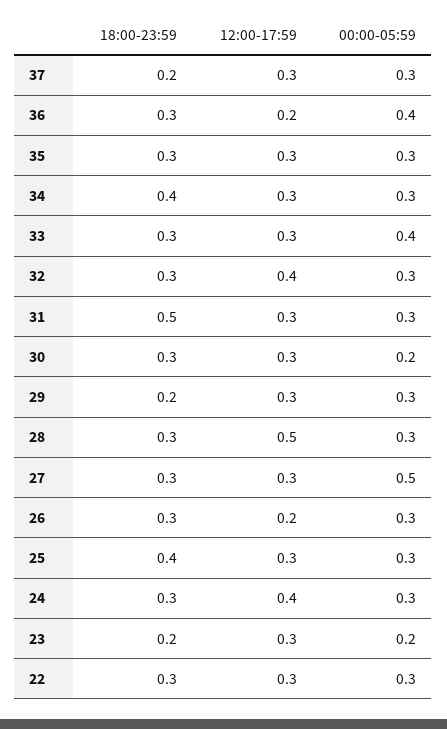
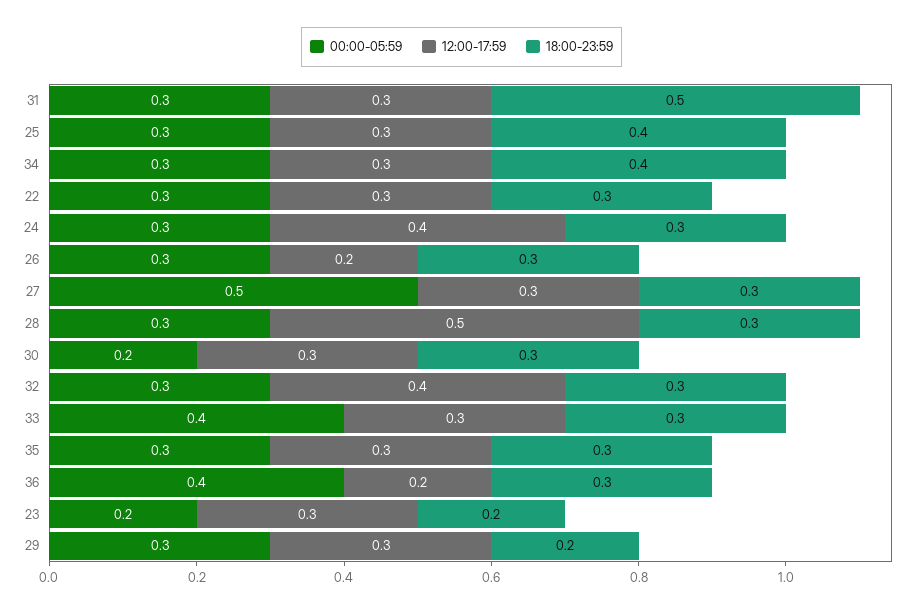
  {
    "18:00-23:59": {
-     "37": 0.2,
      "36": 0.3,
      "35": 0.3,
      "34": 0.4,
      "33": 0.3,
      "32": 0.3,
      "31": 0.5,
      "30": 0.3,
      "29": 0.2,
      "28": 0.3,
      "27": 0.3,
      "26": 0.3,
      "25": 0.4,
      "24": 0.3,
      "23": 0.2,
      "22": 0.3
    },
    "12:00-17:59": {
-     "37": 0.3,
      "36": 0.2,
      "35": 0.3,
      "34": 0.3,
      "33": 0.3,
      "32": 0.4,
      "31": 0.3,
      "30": 0.3,
      "29": 0.3,
      "28": 0.5,
      "27": 0.3,
      "26": 0.2,
      "25": 0.3,
      "24": 0.4,
      "23": 0.3,
      "22": 0.3
    },
    "00:00-05:59": {
-     "37": 0.3,
      "36": 0.4,
      "35": 0.3,
      "34": 0.3,
      "33": 0.4,
      "32": 0.3,
      "31": 0.3,
      "30": 0.2,
      "29": 0.3,
      "28": 0.3,
      "27": 0.5,
      "26": 0.3,
      "25": 0.3,
      "24": 0.3,
      "23": 0.2,
      "22": 0.3
    }
  }

